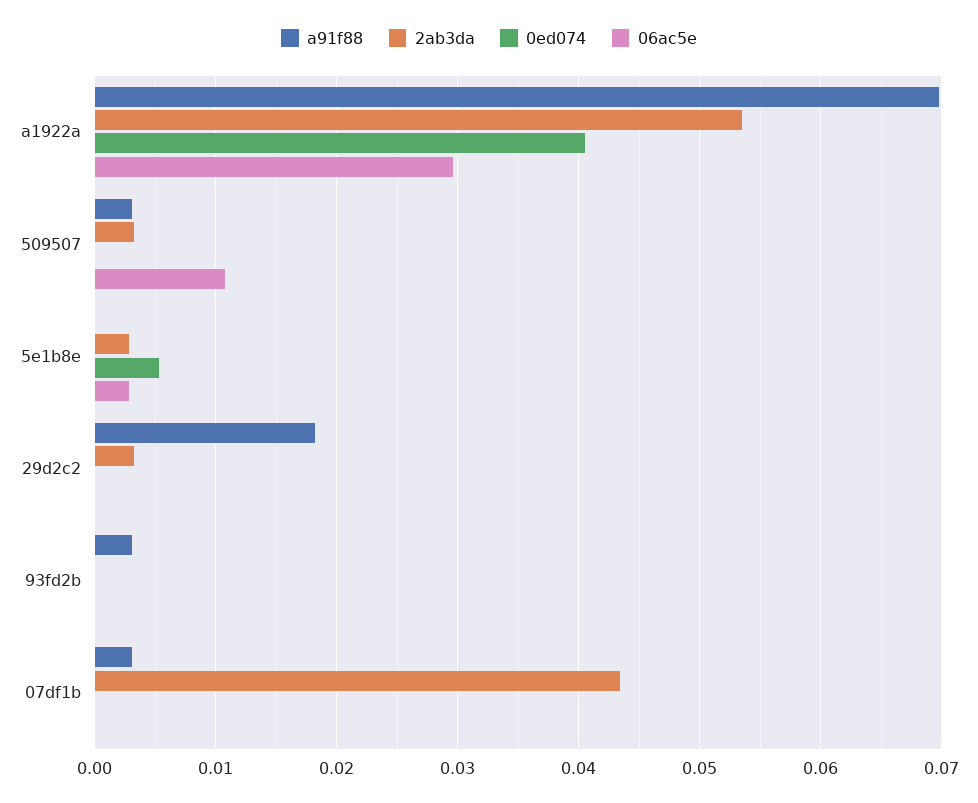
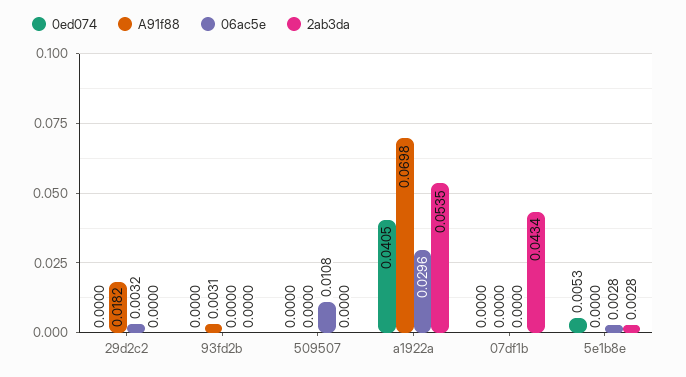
  {
    "a91f88": {
      "a1922a": 0.0698,
-     "509507": 0.003,
+     "509507": 0,
      "5e1b8e": 0,
      "29d2c2": 0.0182,
      "93fd2b": 0.0031,
-     "07df1b": 0.003
+     "07df1b": 0
    },
    "2ab3da": {
      "a1922a": 0.0535,
-     "509507": 0.003,
+     "509507": 0,
      "5e1b8e": 0.0028,
-     "29d2c2": 0.003,
+     "29d2c2": 0,
      "93fd2b": 0,
      "07df1b": 0.0434
    },
    "0ed074": {
      "a1922a": 0.0405,
      "509507": 0,
      "5e1b8e": 0.0053,
      "29d2c2": 0,
      "93fd2b": 0,
      "07df1b": 0
    },
    "06ac5e": {
      "a1922a": 0.0296,
      "509507": 0.0108,
      "5e1b8e": 0.0028,
-     "29d2c2": 0,
+     "29d2c2": 0.0032,
      "93fd2b": 0,
      "07df1b": 0
    }
  }

